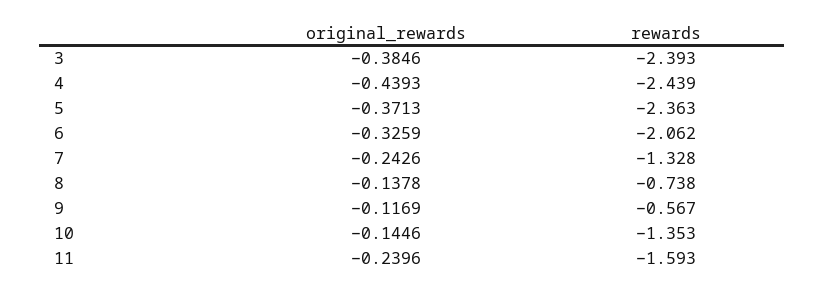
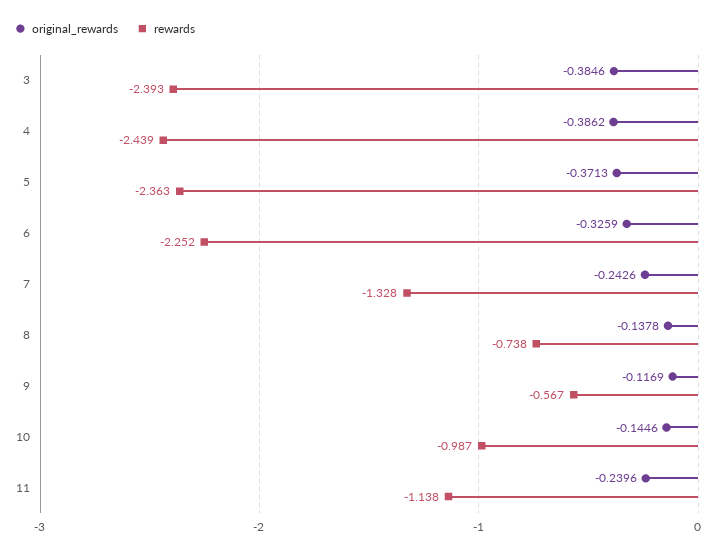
  {
    "original_rewards": {
      "3": -0.3846,
-     "4": -0.4393,
+     "4": -0.3862,
      "5": -0.3713,
      "6": -0.3259,
      "7": -0.2426,
      "8": -0.1378,
      "9": -0.1169,
      "10": -0.1446,
      "11": -0.2396
    },
    "rewards": {
      "3": -2.393,
      "4": -2.439,
      "5": -2.363,
-     "6": -2.062,
+     "6": -2.252,
      "7": -1.328,
      "8": -0.738,
      "9": -0.567,
-     "10": -1.353,
+     "10": -0.987,
-     "11": -1.593
+     "11": -1.138
    }
  }

